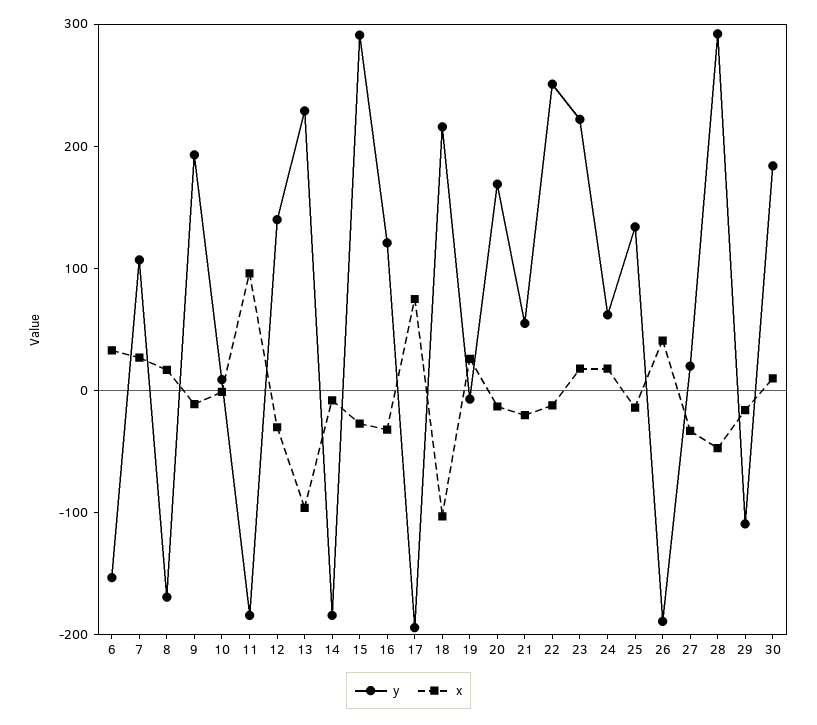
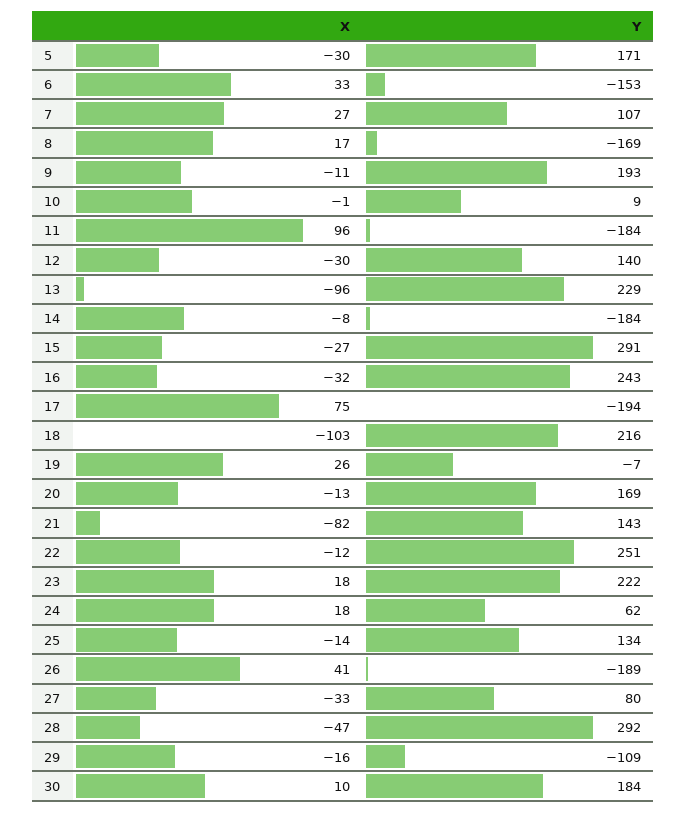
  {
    "y": {
      "6": -153,
      "7": 107,
      "8": -169,
      "9": 193,
      "10": 9,
      "11": -184,
      "12": 140,
      "13": 229,
      "14": -184,
      "15": 291,
-     "16": 120,
+     "16": 243,
      "17": -194,
      "18": 216,
      "19": -7,
      "20": 169,
-     "21": 60,
+     "21": 143,
      "22": 251,
      "23": 222,
      "24": 62,
      "25": 134,
      "26": -189,
-     "27": 20,
+     "27": 80,
      "28": 292,
      "29": -109,
-     "30": 184
+     "30": 184,
+     "5": 171
    },
    "x": {
      "6": 33,
      "7": 27,
      "8": 17,
      "9": -11,
      "10": -1,
      "11": 96,
      "12": -30,
      "13": -96,
      "14": -8,
      "15": -27,
      "16": -32,
      "17": 75,
      "18": -103,
      "19": 26,
      "20": -13,
-     "21": -20,
+     "21": -82,
      "22": -12,
      "23": 18,
      "24": 18,
      "25": -14,
      "26": 41,
      "27": -33,
      "28": -47,
      "29": -16,
-     "30": 10
+     "30": 10,
+     "5": -30
    }
  }

